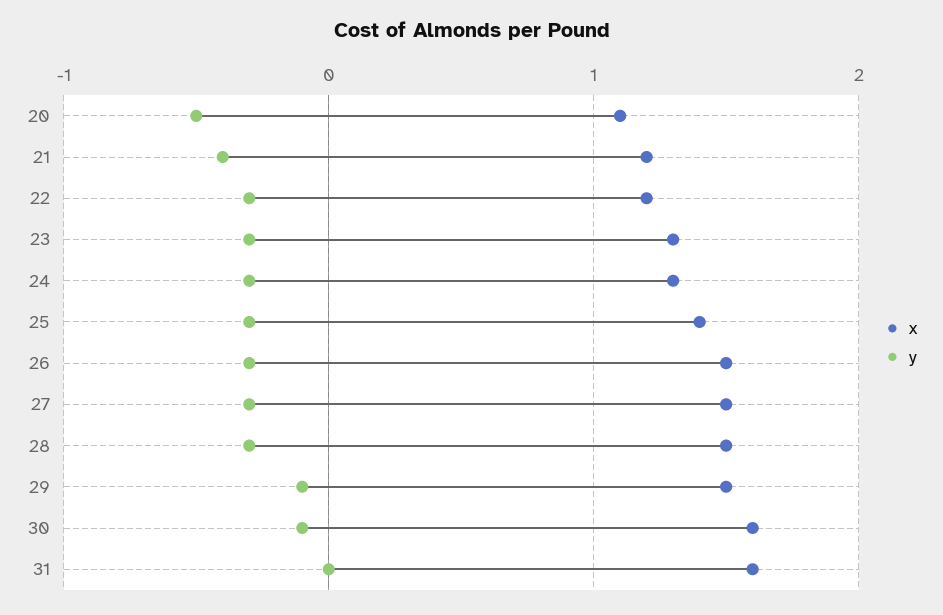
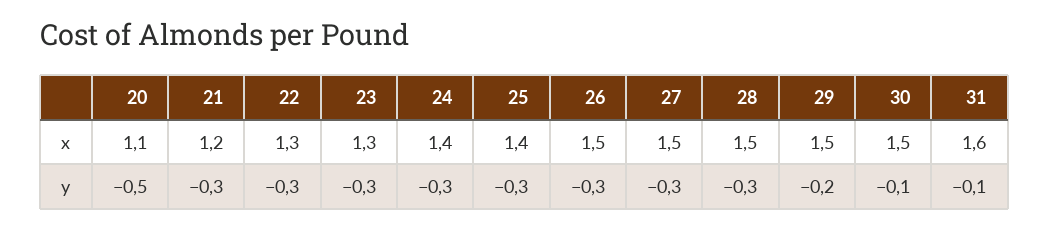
  {
    "x": {
      "20": 1.1,
      "21": 1.2,
-     "22": 1.2,
+     "22": 1.3,
      "23": 1.3,
-     "24": 1.3,
+     "24": 1.4,
      "25": 1.4,
      "26": 1.5,
      "27": 1.5,
      "28": 1.5,
      "29": 1.5,
-     "30": 1.6,
+     "30": 1.5,
      "31": 1.6
    },
    "y": {
      "20": -0.5,
-     "21": -0.4,
+     "21": -0.3,
      "22": -0.3,
      "23": -0.3,
      "24": -0.3,
      "25": -0.3,
      "26": -0.3,
      "27": -0.3,
      "28": -0.3,
-     "29": -0.1,
+     "29": -0.2,
      "30": -0.1,
-     "31": 0
+     "31": -0.1
    }
  }

